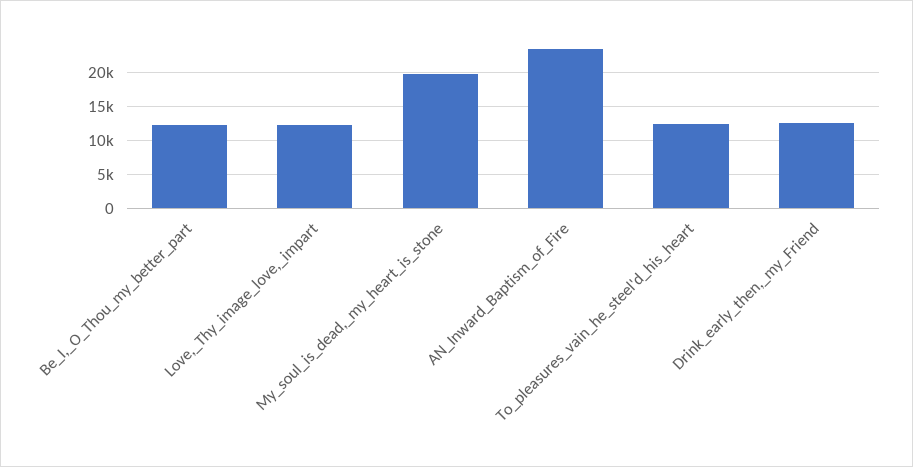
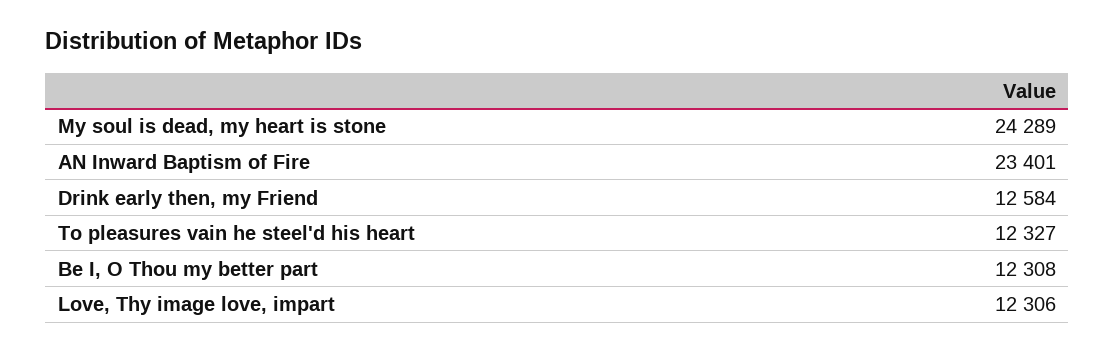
  {
    "Be_I,_O_Thou_my_better_part": 12308,
    "Love,_Thy_image_love,_impart": 12306,
-   "My_soul_is_dead,_my_heart_is_stone": 20000,
+   "My_soul_is_dead,_my_heart_is_stone": 24289,
    "AN_Inward_Baptism_of_Fire": 23401,
    "To_pleasures_vain_he_steel'd_his_heart": 12327,
    "Drink_early_then,_my_Friend": 12584
  }

